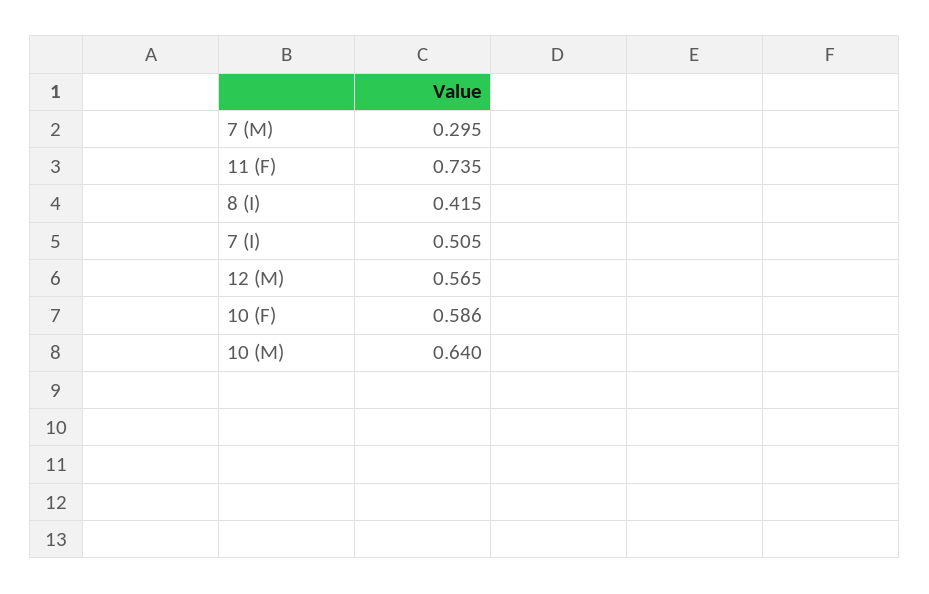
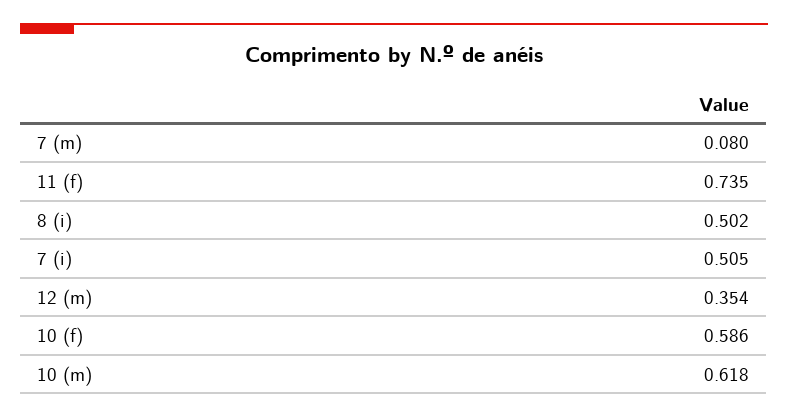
  {
-   "7 (M)": 0.295,
+   "7 (M)": 0.08,
    "11 (F)": 0.735,
-   "8 (I)": 0.415,
+   "8 (I)": 0.502,
    "7 (I)": 0.505,
-   "12 (M)": 0.565,
+   "12 (M)": 0.354,
    "10 (F)": 0.586,
-   "10 (M)": 0.64
+   "10 (M)": 0.618
  }

